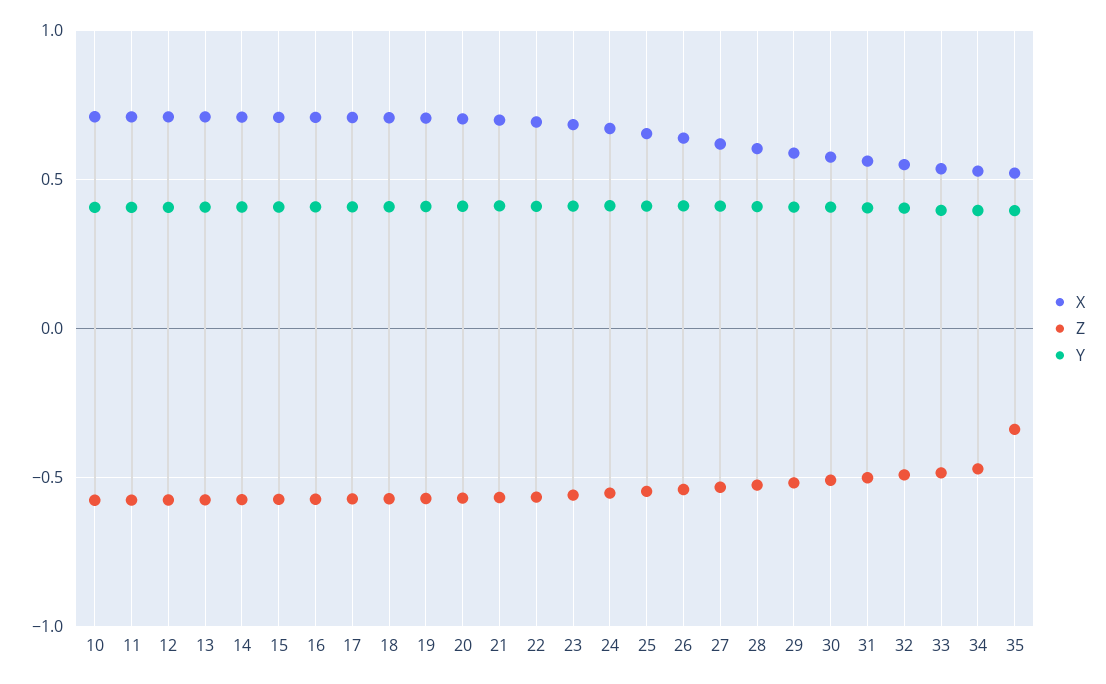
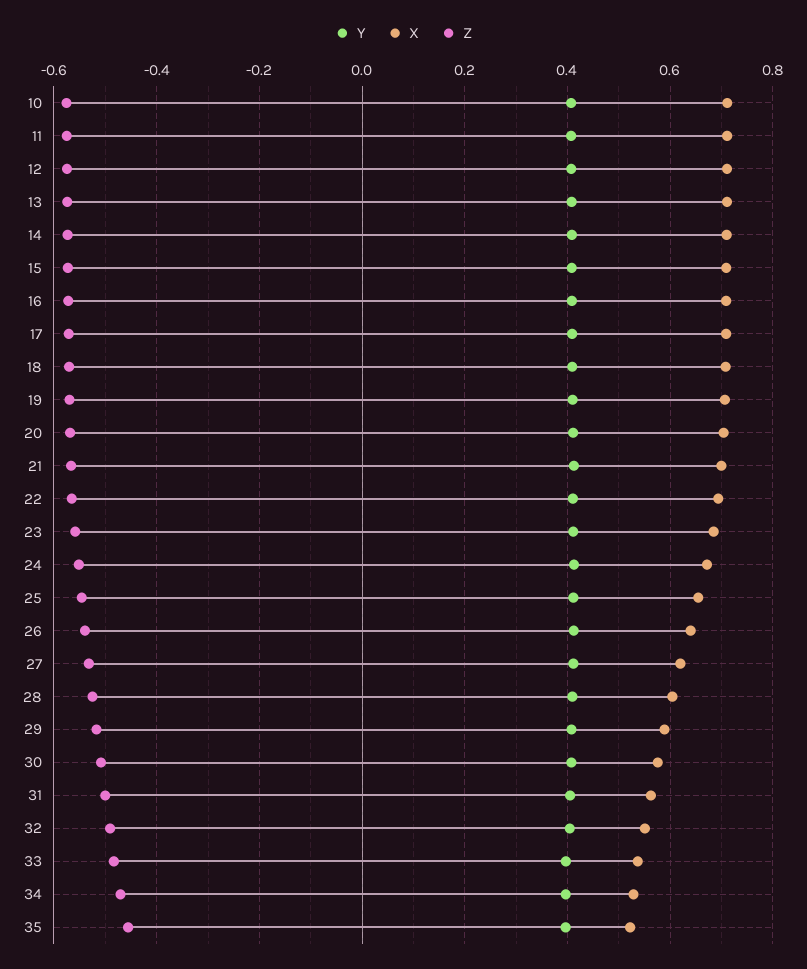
  {
    "X": {
      "10": 0.72,
      "11": 0.72,
      "12": 0.72,
      "13": 0.72,
      "14": 0.7,
      "15": 0.7,
      "16": 0.7,
      "17": 0.7,
      "18": 0.7,
      "19": 0.7,
      "20": 0.7,
      "21": 0.7,
      "22": 0.7,
      "23": 0.68,
      "24": 0.68,
      "25": 0.66,
      "26": 0.64,
      "27": 0.62,
      "28": 0.6,
      "29": 0.58,
      "30": 0.58,
      "31": 0.56,
      "32": 0.56,
      "33": 0.54,
      "34": 0.52,
      "35": 0.52
    },
    "Z": {
      "10": -0.58,
      "11": -0.58,
      "12": -0.58,
      "13": -0.58,
      "14": -0.58,
      "15": -0.58,
      "16": -0.58,
      "17": -0.58,
      "18": -0.58,
      "19": -0.56,
      "20": -0.56,
      "21": -0.56,
      "22": -0.56,
      "23": -0.56,
      "24": -0.56,
      "25": -0.54,
      "26": -0.54,
      "27": -0.54,
      "28": -0.52,
      "29": -0.52,
      "30": -0.5,
      "31": -0.5,
      "32": -0.5,
      "33": -0.48,
      "34": -0.48,
-     "35": -0.35
+     "35": -0.46
    },
    "Y": {
      "10": 0.4,
      "11": 0.4,
      "12": 0.4,
      "13": 0.4,
      "14": 0.4,
      "15": 0.4,
      "16": 0.4,
      "17": 0.4,
      "18": 0.4,
      "19": 0.42,
      "20": 0.42,
      "21": 0.42,
      "22": 0.42,
      "23": 0.42,
      "24": 0.42,
      "25": 0.42,
      "26": 0.42,
      "27": 0.42,
      "28": 0.4,
      "29": 0.4,
      "30": 0.4,
      "31": 0.4,
      "32": 0.4,
      "33": 0.4,
      "34": 0.4,
      "35": 0.4
    }
  }

